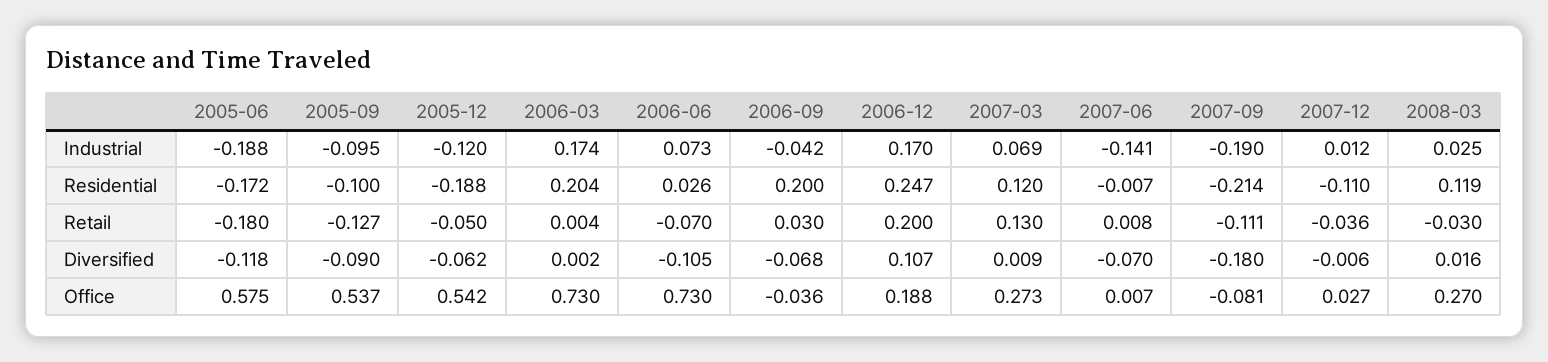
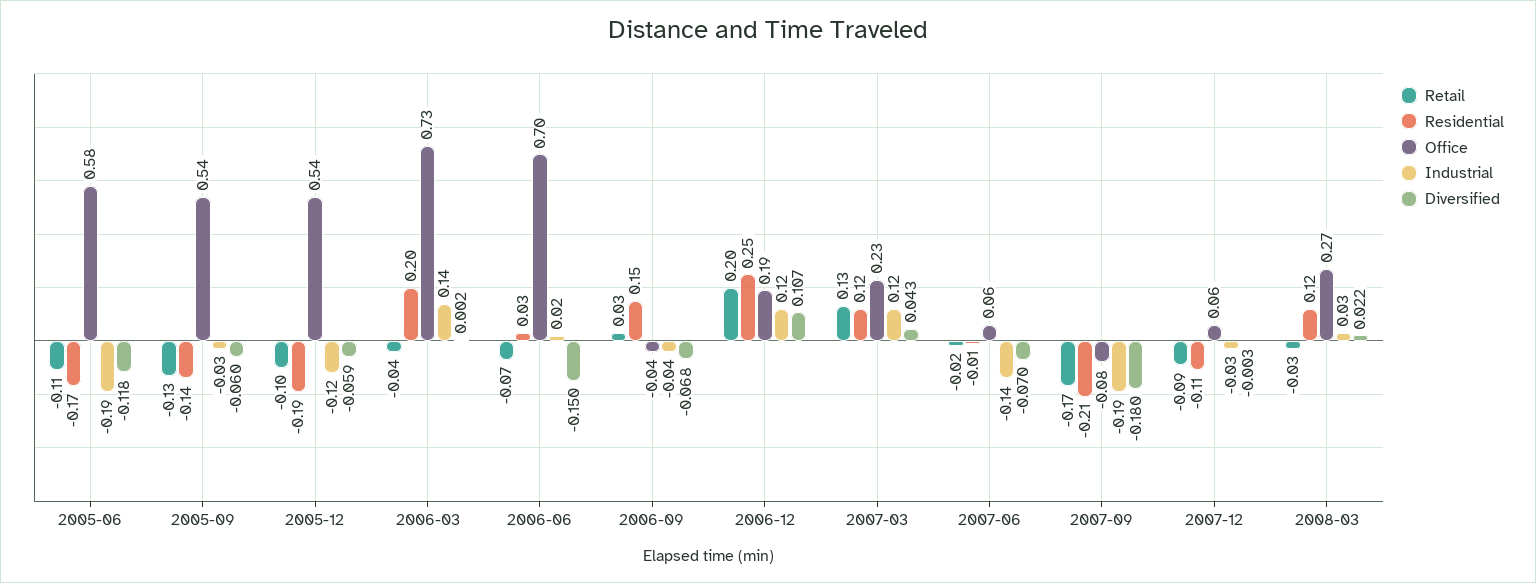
  {
    "Industrial": {
      "2005-06": -0.188,
-     "2005-09": -0.095,
+     "2005-09": -0.03,
      "2005-12": -0.12,
-     "2006-03": 0.174,
+     "2006-03": 0.14,
-     "2006-06": 0.073,
+     "2006-06": 0.02,
      "2006-09": -0.042,
-     "2006-12": 0.17,
+     "2006-12": 0.12,
-     "2007-03": 0.069,
+     "2007-03": 0.12,
      "2007-06": -0.141,
      "2007-09": -0.19,
-     "2007-12": 0.012,
+     "2007-12": -0.03,
      "2008-03": 0.025
    },
    "Residential": {
      "2005-06": -0.172,
-     "2005-09": -0.1,
+     "2005-09": -0.14,
      "2005-12": -0.188,
      "2006-03": 0.204,
      "2006-06": 0.026,
-     "2006-09": 0.2,
+     "2006-09": 0.15,
      "2006-12": 0.247,
      "2007-03": 0.12,
      "2007-06": -0.007,
      "2007-09": -0.214,
      "2007-12": -0.11,
      "2008-03": 0.119
    },
    "Retail": {
-     "2005-06": -0.18,
+     "2005-06": -0.11,
      "2005-09": -0.127,
-     "2005-12": -0.05,
+     "2005-12": -0.1,
-     "2006-03": 0.004,
+     "2006-03": -0.04,
      "2006-06": -0.07,
      "2006-09": 0.03,
      "2006-12": 0.2,
      "2007-03": 0.13,
-     "2007-06": 0.008,
+     "2007-06": -0.02,
-     "2007-09": -0.111,
+     "2007-09": -0.17,
-     "2007-12": -0.036,
+     "2007-12": -0.09,
      "2008-03": -0.03
    },
    "Diversified": {
      "2005-06": -0.118,
-     "2005-09": -0.09,
+     "2005-09": -0.06,
-     "2005-12": -0.062,
+     "2005-12": -0.059,
      "2006-03": 0.002,
-     "2006-06": -0.105,
+     "2006-06": -0.15,
      "2006-09": -0.068,
      "2006-12": 0.107,
-     "2007-03": 0.009,
+     "2007-03": 0.043,
      "2007-06": -0.07,
      "2007-09": -0.18,
-     "2007-12": -0.006,
+     "2007-12": -0.003,
-     "2008-03": 0.016
+     "2008-03": 0.022
    },
    "Office": {
      "2005-06": 0.575,
      "2005-09": 0.537,
      "2005-12": 0.542,
      "2006-03": 0.73,
-     "2006-06": 0.73,
+     "2006-06": 0.7,
      "2006-09": -0.036,
      "2006-12": 0.188,
-     "2007-03": 0.273,
+     "2007-03": 0.23,
-     "2007-06": 0.007,
+     "2007-06": 0.06,
      "2007-09": -0.081,
-     "2007-12": 0.027,
+     "2007-12": 0.06,
      "2008-03": 0.27
    }
  }

